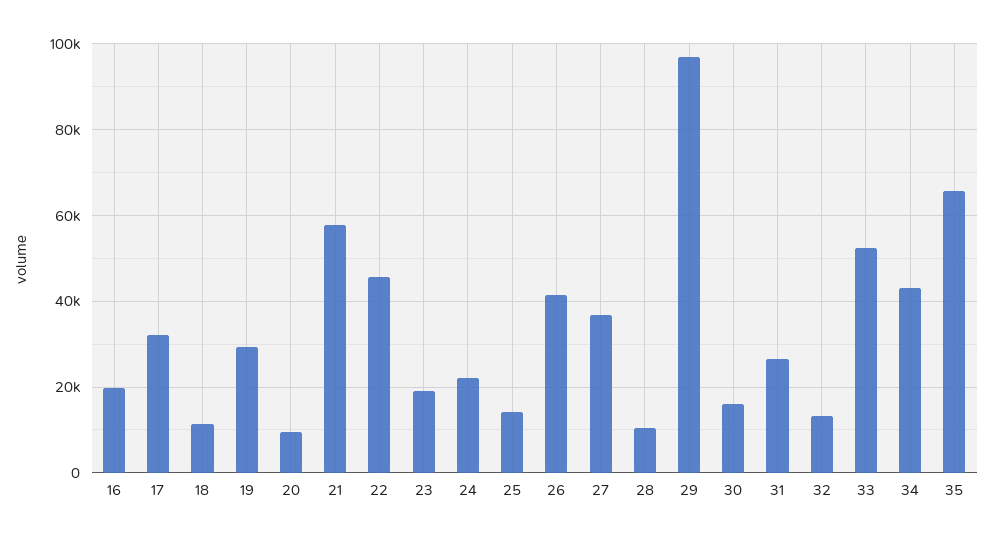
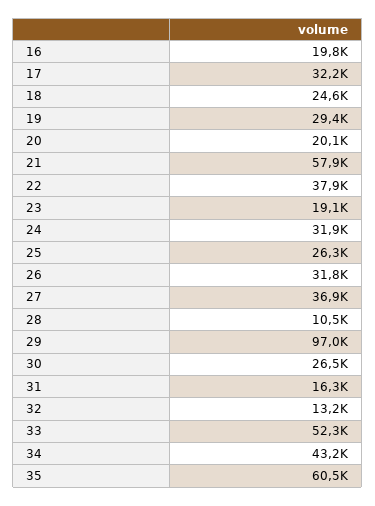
  {
    "16": 19800,
    "17": 32200,
-   "18": 12000,
+   "18": 24600,
    "19": 29400,
-   "20": 10000,
+   "20": 20100,
    "21": 57900,
-   "22": 46000,
+   "22": 37900,
    "23": 19100,
-   "24": 22000,
+   "24": 31900,
-   "25": 14000,
+   "25": 26300,
-   "26": 42000,
+   "26": 31800,
    "27": 36900,
    "28": 10500,
    "29": 97000,
-   "30": 16000,
+   "30": 26500,
-   "31": 26000,
+   "31": 16300,
    "32": 13200,
    "33": 52300,
    "34": 43200,
-   "35": 66000
+   "35": 60500
  }

